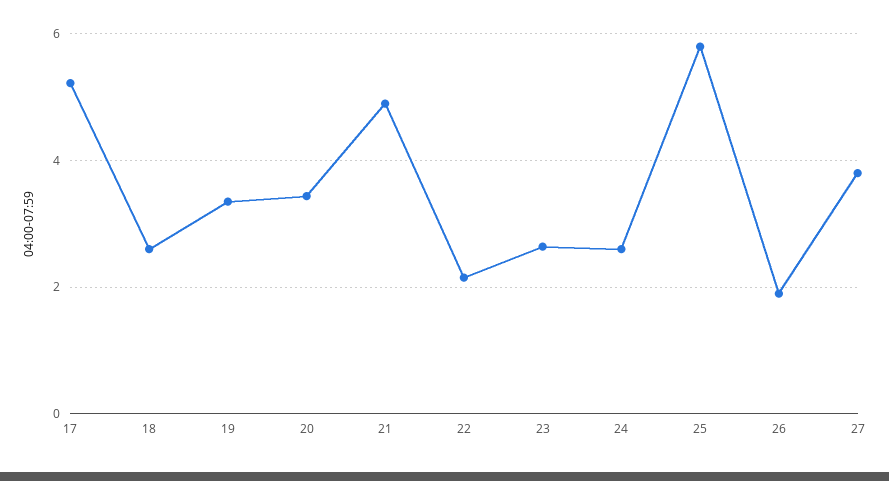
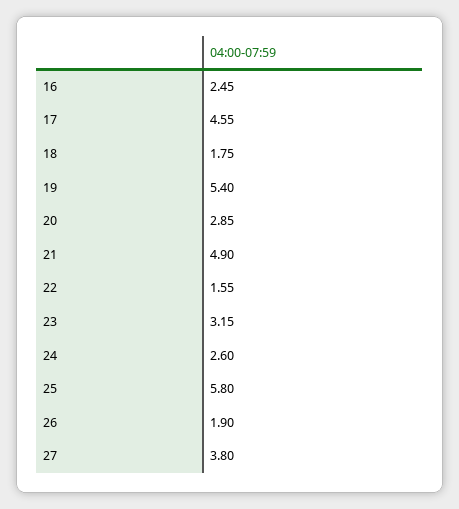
  {
-   "17": 5.2,
+   "17": 4.55,
-   "18": 2.6,
+   "18": 1.75,
-   "19": 3.4,
+   "19": 5.4,
-   "20": 3.4,
+   "20": 2.85,
    "21": 4.9,
-   "22": 2.2,
+   "22": 1.55,
-   "23": 2.6,
+   "23": 3.15,
    "24": 2.6,
    "25": 5.8,
    "26": 1.9,
-   "27": 3.8
+   "27": 3.8,
+   "16": 2.45
  }

